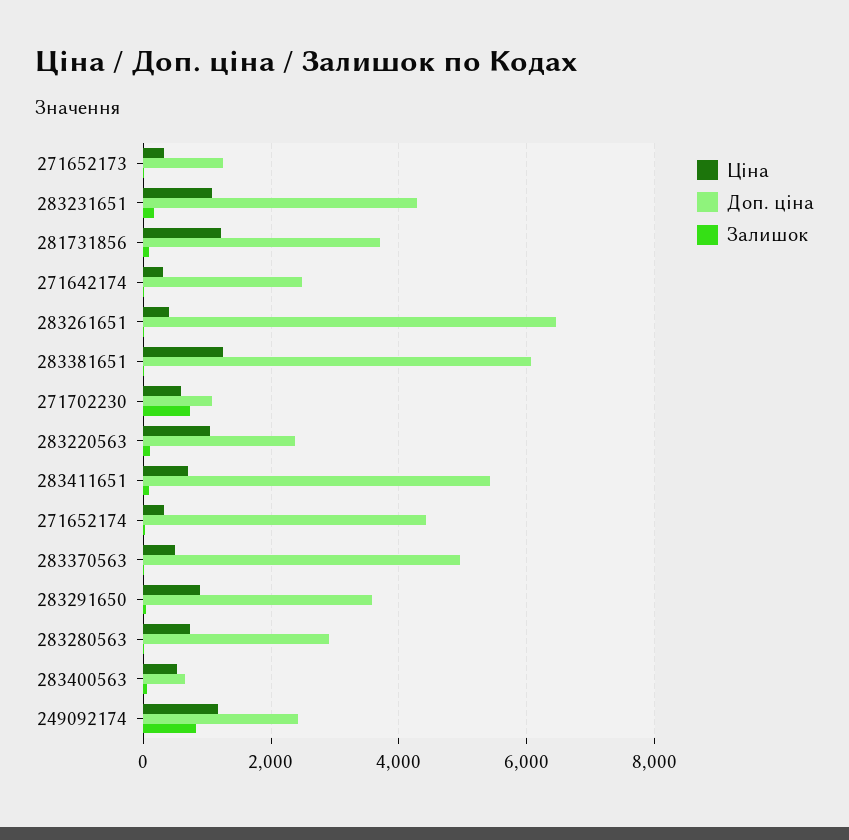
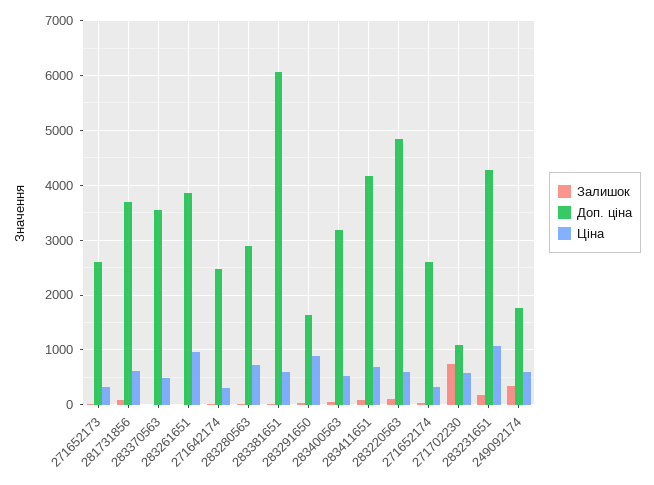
  {
    "Ціна": {
      "271652173": 400,
      "283231651": 1000,
-     "281731856": 1200,
+     "281731856": 600,
      "271642174": 400,
-     "283261651": 400,
+     "283261651": 1000,
-     "283381651": 1200,
+     "283381651": 600,
      "271702230": 600,
-     "283220563": 1000,
+     "283220563": 600,
      "283411651": 600,
      "271652174": 400,
      "283370563": 400,
      "283291650": 800,
      "283280563": 800,
      "283400563": 600,
-     "249092174": 1200
+     "249092174": 600
    },
    "Доп. ціна": {
-     "271652173": 1200,
+     "271652173": 2600,
      "283231651": 4200,
      "281731856": 3800,
      "271642174": 2400,
-     "283261651": 6400,
+     "283261651": 3800,
      "283381651": 6000,
      "271702230": 1000,
-     "283220563": 2400,
+     "283220563": 4800,
-     "283411651": 5400,
+     "283411651": 4200,
-     "271652174": 4400,
+     "271652174": 2600,
-     "283370563": 5000,
+     "283370563": 3600,
-     "283291650": 3600,
+     "283291650": 1600,
      "283280563": 2800,
-     "283400563": 600,
+     "283400563": 3200,
-     "249092174": 2400
+     "249092174": 1800
    },
    "Залишок": {
      "271652173": 0,
      "283231651": 200,
      "281731856": 0,
      "271642174": 0,
      "283261651": 0,
      "283381651": 0,
      "271702230": 800,
      "283220563": 200,
      "283411651": 0,
      "271652174": 0,
      "283370563": 0,
      "283291650": 0,
      "283280563": 0,
      "283400563": 0,
-     "249092174": 800
+     "249092174": 400
    }
  }

